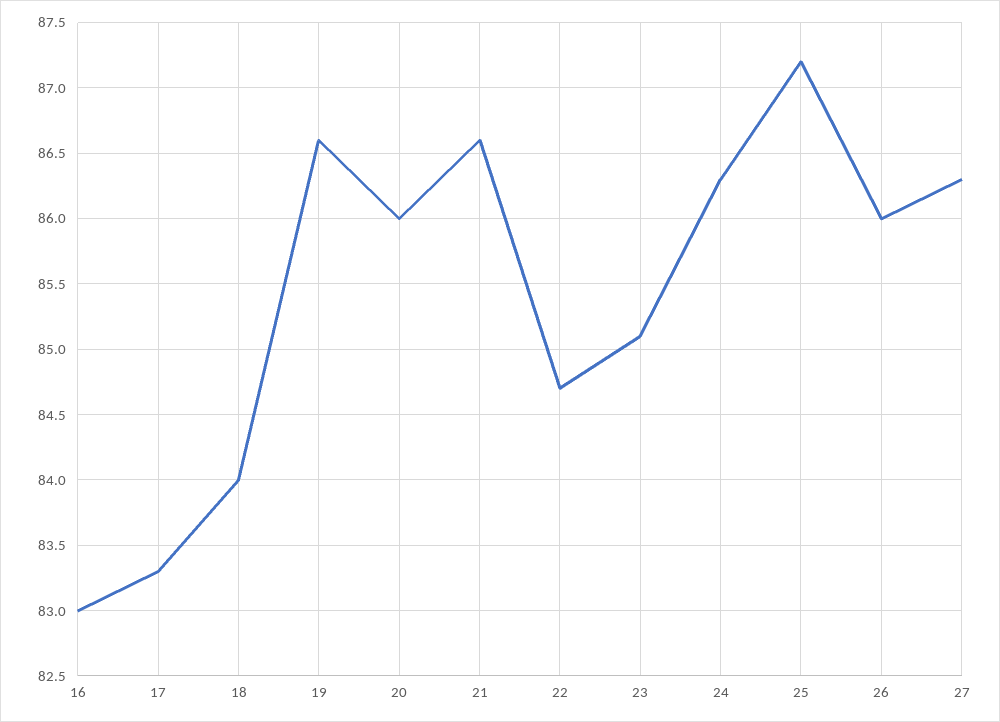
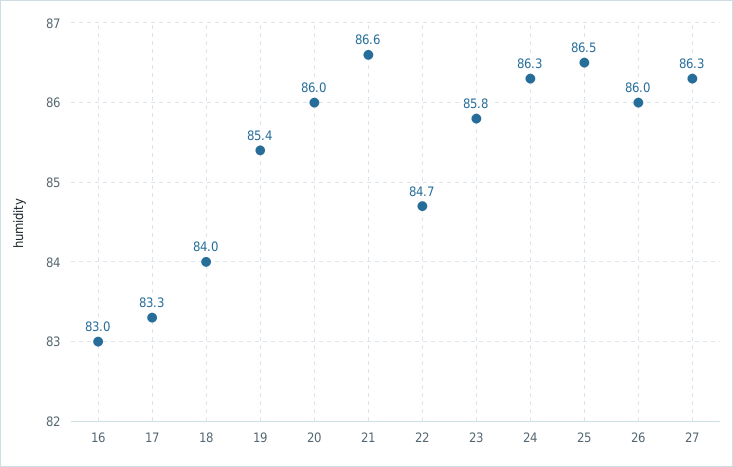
  {
    "16": 83,
    "17": 83.3,
    "18": 84,
-   "19": 86.6,
+   "19": 85.4,
    "20": 86,
    "21": 86.6,
    "22": 84.7,
-   "23": 85.1,
+   "23": 85.8,
    "24": 86.3,
-   "25": 87.2,
+   "25": 86.5,
    "26": 86,
    "27": 86.3
  }

